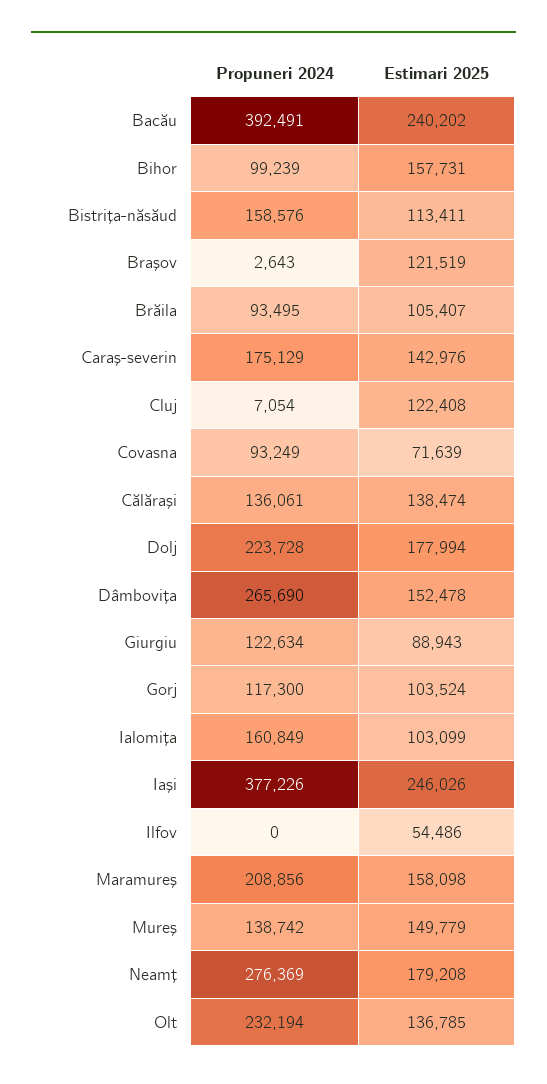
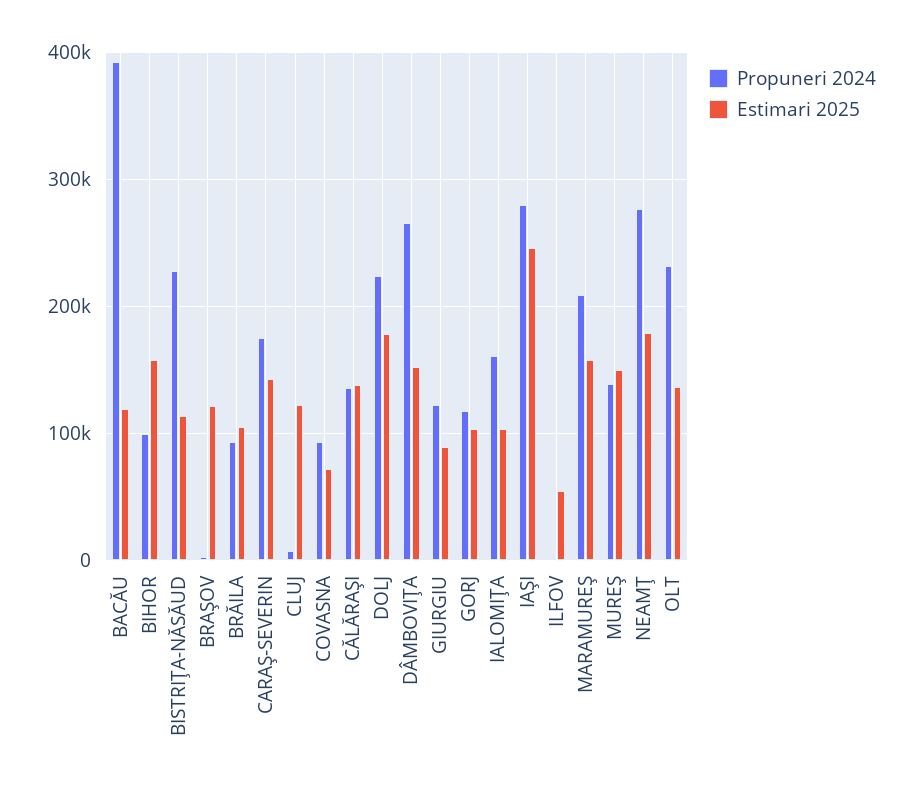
  {
    "Propuneri 2024": {
      "Bacău": 392491,
      "Bihor": 99239,
-     "Bistriţa-năsăud": 158576,
+     "Bistriţa-năsăud": 230000,
      "Braşov": 2643,
      "Brăila": 93495,
      "Caraş-severin": 175129,
      "Cluj": 7054,
      "Covasna": 93249,
      "Călăraşi": 136061,
      "Dolj": 223728,
      "Dâmboviţa": 265690,
      "Giurgiu": 122634,
      "Gorj": 117300,
      "Ialomiţa": 160849,
-     "Iaşi": 377226,
+     "Iaşi": 280000,
      "Ilfov": 0,
      "Maramureş": 208856,
      "Mureş": 138742,
      "Neamţ": 276369,
      "Olt": 232194
    },
    "Estimari 2025": {
-     "Bacău": 240202,
+     "Bacău": 120000,
      "Bihor": 157731,
      "Bistriţa-năsăud": 113411,
      "Braşov": 121519,
      "Brăila": 105407,
      "Caraş-severin": 142976,
      "Cluj": 122408,
      "Covasna": 71639,
      "Călăraşi": 138474,
      "Dolj": 177994,
      "Dâmboviţa": 152478,
      "Giurgiu": 88943,
      "Gorj": 103524,
      "Ialomiţa": 103099,
      "Iaşi": 246026,
      "Ilfov": 54486,
      "Maramureş": 158098,
      "Mureş": 149779,
      "Neamţ": 179208,
      "Olt": 136785
    }
  }

